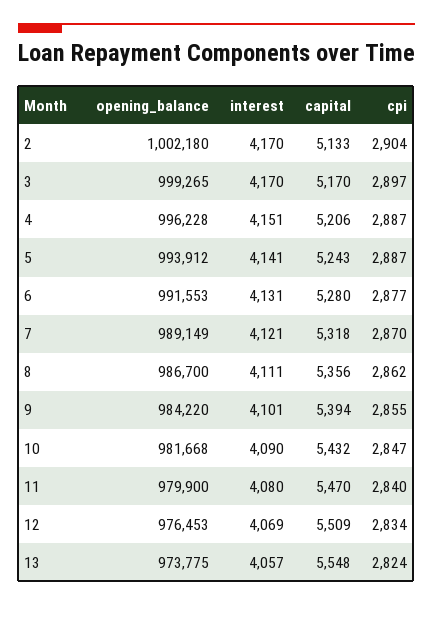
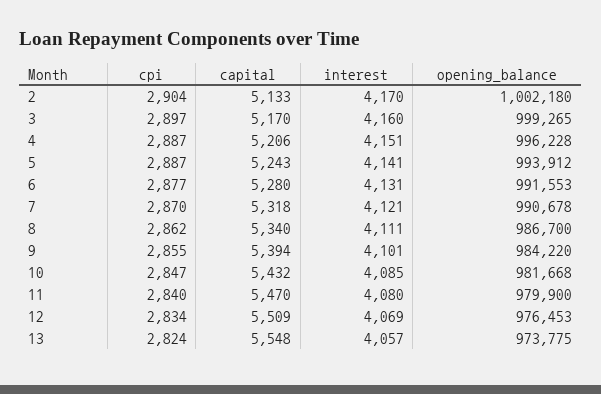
  {
    "opening_balance": {
      "2": 1002180,
      "3": 999265,
      "4": 996228,
      "5": 993912,
      "6": 991553,
-     "7": 989149,
+     "7": 990678,
      "8": 986700,
      "9": 984220,
      "10": 981668,
      "11": 979900,
      "12": 976453,
      "13": 973775
    },
    "interest": {
      "2": 4170,
-     "3": 4170,
+     "3": 4160,
      "4": 4151,
      "5": 4141,
      "6": 4131,
      "7": 4121,
      "8": 4111,
      "9": 4101,
-     "10": 4090,
+     "10": 4085,
      "11": 4080,
      "12": 4069,
      "13": 4057
    },
    "capital": {
      "2": 5133,
      "3": 5170,
      "4": 5206,
      "5": 5243,
      "6": 5280,
      "7": 5318,
-     "8": 5356,
+     "8": 5340,
      "9": 5394,
      "10": 5432,
      "11": 5470,
      "12": 5509,
      "13": 5548
    },
    "cpi": {
      "2": 2904,
      "3": 2897,
      "4": 2887,
      "5": 2887,
      "6": 2877,
      "7": 2870,
      "8": 2862,
      "9": 2855,
      "10": 2847,
      "11": 2840,
      "12": 2834,
      "13": 2824
    }
  }

